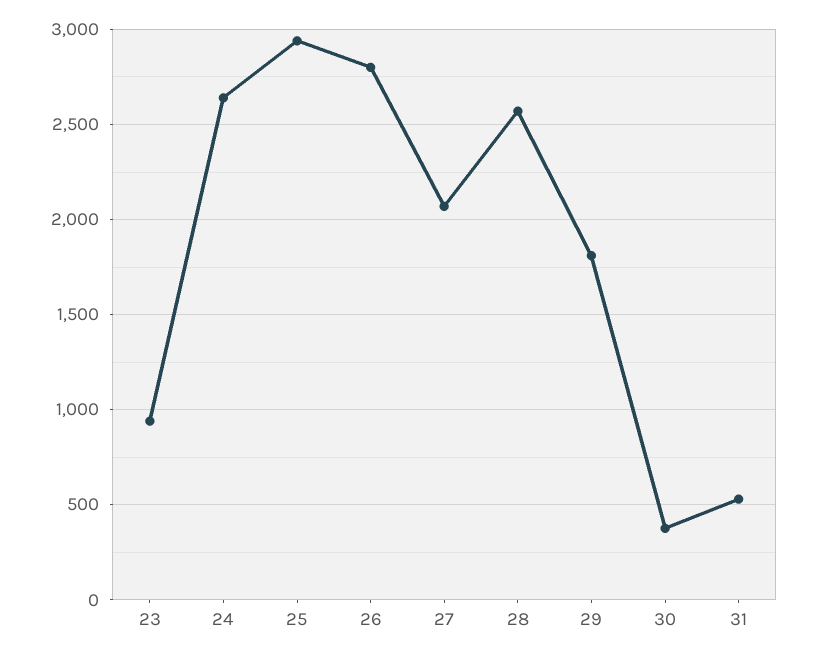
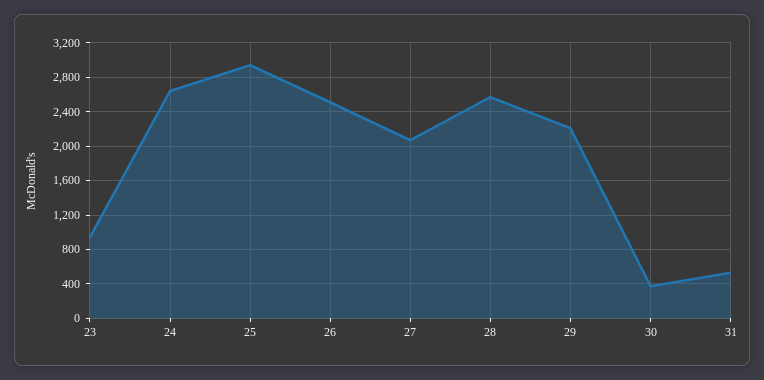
  {
    "23": 950,
    "24": 2650,
    "25": 2950,
-   "26": 2800,
+   "26": 2500,
    "27": 2050,
    "28": 2550,
-   "29": 1800,
+   "29": 2200,
    "30": 400,
    "31": 550
  }

